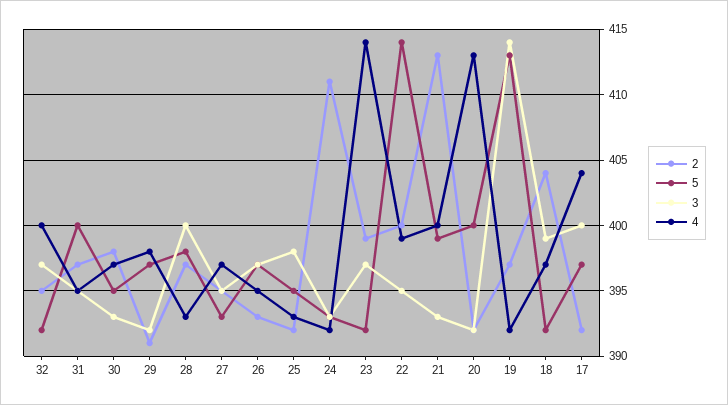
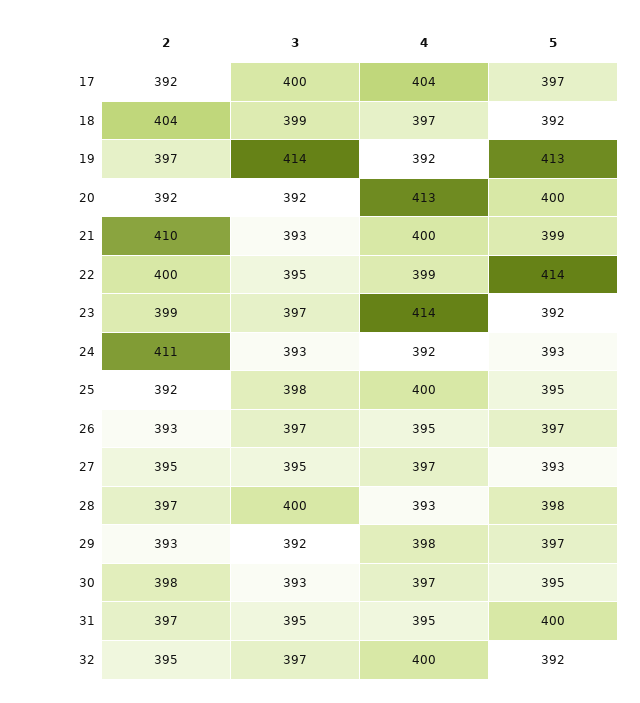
  {
    "2": {
      "32": 395,
      "31": 397,
      "30": 398,
-     "29": 391,
+     "29": 393,
      "28": 397,
      "27": 395,
      "26": 393,
      "25": 392,
      "24": 411,
      "23": 399,
      "22": 400,
-     "21": 413,
+     "21": 410,
      "20": 392,
      "19": 397,
      "18": 404,
      "17": 392
    },
    "5": {
      "32": 392,
      "31": 400,
      "30": 395,
      "29": 397,
      "28": 398,
      "27": 393,
      "26": 397,
      "25": 395,
      "24": 393,
      "23": 392,
      "22": 414,
      "21": 399,
      "20": 400,
      "19": 413,
      "18": 392,
      "17": 397
    },
    "3": {
      "32": 397,
      "31": 395,
      "30": 393,
      "29": 392,
      "28": 400,
      "27": 395,
      "26": 397,
      "25": 398,
      "24": 393,
      "23": 397,
      "22": 395,
      "21": 393,
      "20": 392,
      "19": 414,
      "18": 399,
      "17": 400
    },
    "4": {
      "32": 400,
      "31": 395,
      "30": 397,
      "29": 398,
      "28": 393,
      "27": 397,
      "26": 395,
-     "25": 393,
+     "25": 400,
      "24": 392,
      "23": 414,
      "22": 399,
      "21": 400,
      "20": 413,
      "19": 392,
      "18": 397,
      "17": 404
    }
  }

